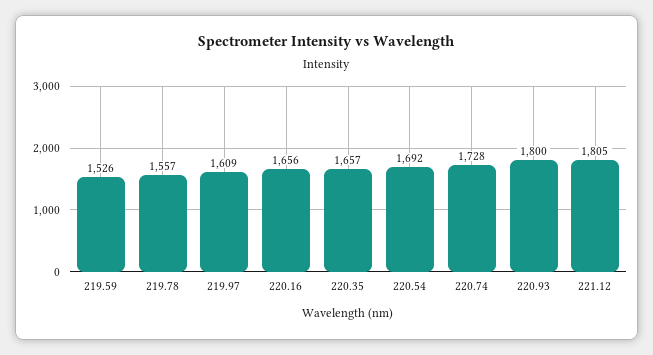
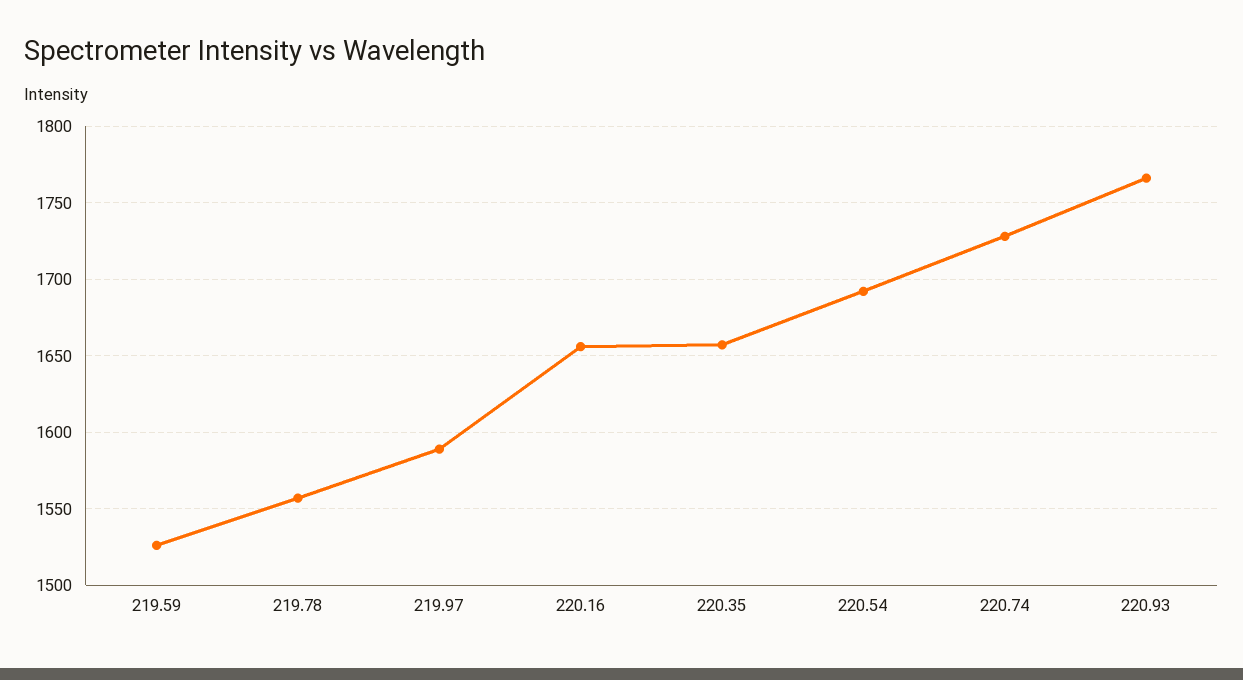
  {
    "219.59": 1526,
    "219.78": 1557,
-   "219.97": 1609,
+   "219.97": 1590,
    "220.16": 1656,
    "220.35": 1657,
    "220.54": 1692,
    "220.74": 1728,
-   "220.93": 1800,
+   "220.93": 1765
-   "221.12": 1805
  }

